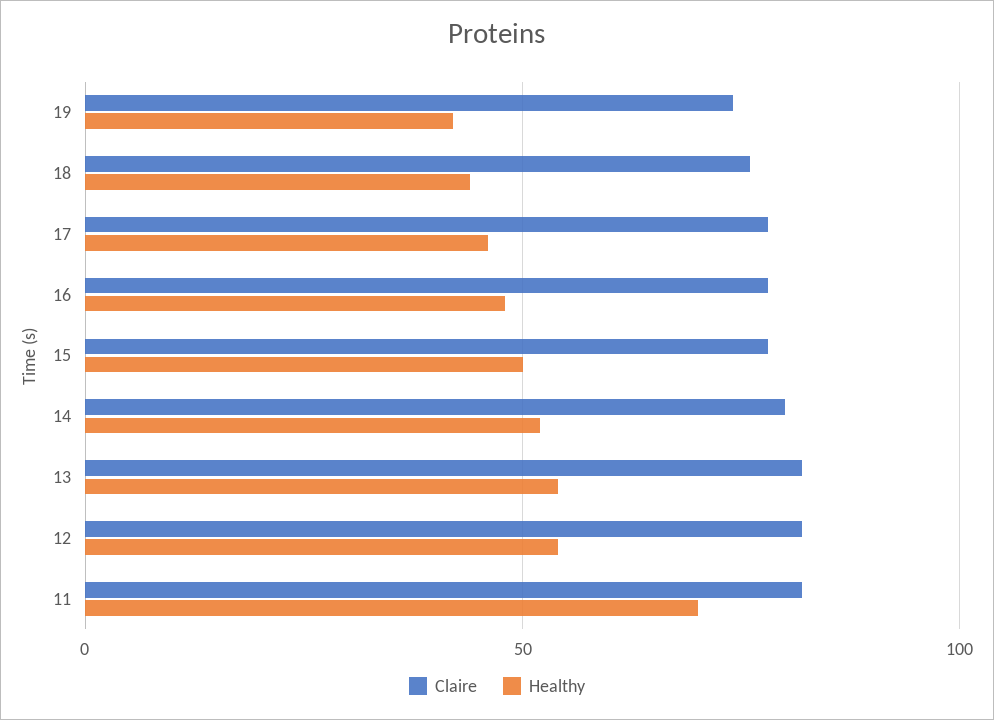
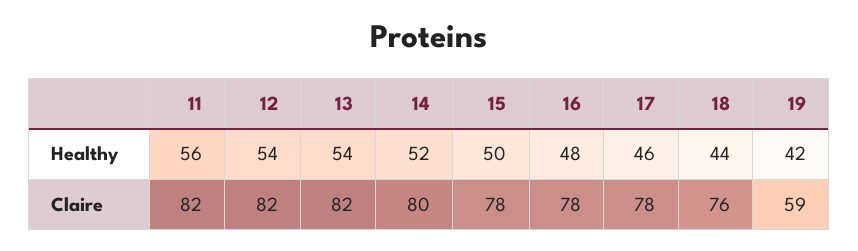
  {
    "Claire": {
-     "19": 75,
+     "19": 59,
      "18": 76,
      "17": 78,
      "16": 78,
      "15": 78,
      "14": 80,
      "13": 82,
      "12": 82,
      "11": 82
    },
    "Healthy": {
      "19": 42,
      "18": 44,
      "17": 46,
      "16": 48,
      "15": 50,
      "14": 52,
      "13": 54,
      "12": 54,
-     "11": 70
+     "11": 56
    }
  }

